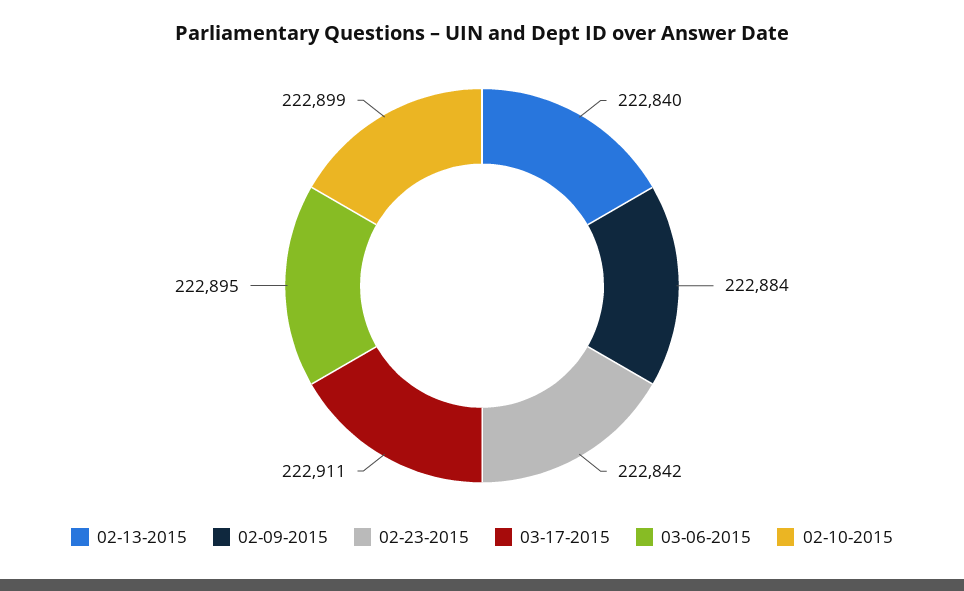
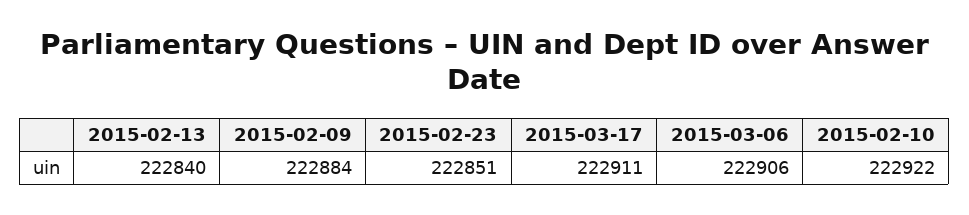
  {
    "02-13-2015": 222840,
    "02-09-2015": 222884,
-   "02-23-2015": 222842,
+   "02-23-2015": 222851,
    "03-17-2015": 222911,
-   "03-06-2015": 222895,
+   "03-06-2015": 222906,
-   "02-10-2015": 222899
+   "02-10-2015": 222922
  }

